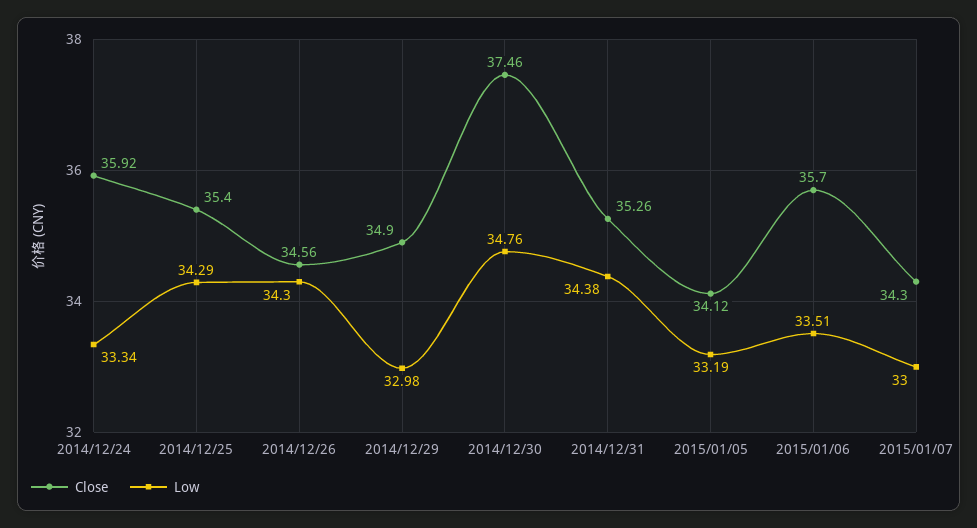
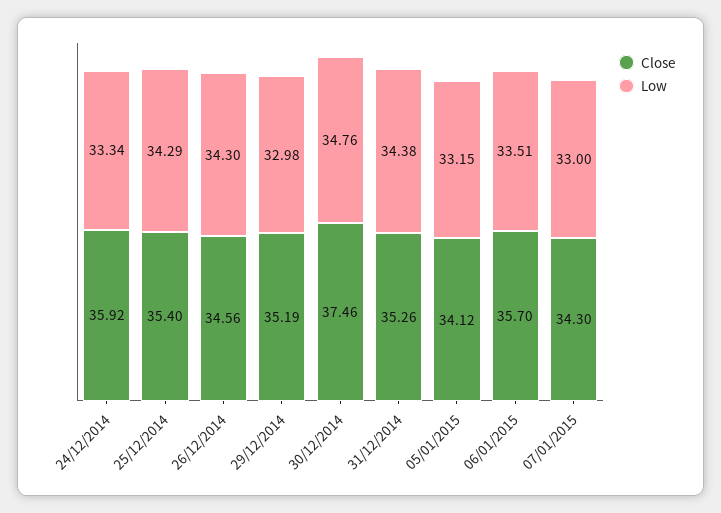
  {
    "Close": {
      "2014/12/24": 35.92,
      "2014/12/25": 35.4,
      "2014/12/26": 34.56,
-     "2014/12/29": 34.9,
+     "2014/12/29": 35.19,
      "2014/12/30": 37.46,
      "2014/12/31": 35.26,
      "2015/01/05": 34.12,
      "2015/01/06": 35.7,
      "2015/01/07": 34.3
    },
    "Low": {
      "2014/12/24": 33.34,
      "2014/12/25": 34.29,
      "2014/12/26": 34.3,
      "2014/12/29": 32.98,
      "2014/12/30": 34.76,
      "2014/12/31": 34.38,
-     "2015/01/05": 33.19,
+     "2015/01/05": 33.15,
      "2015/01/06": 33.51,
      "2015/01/07": 33
    }
  }

